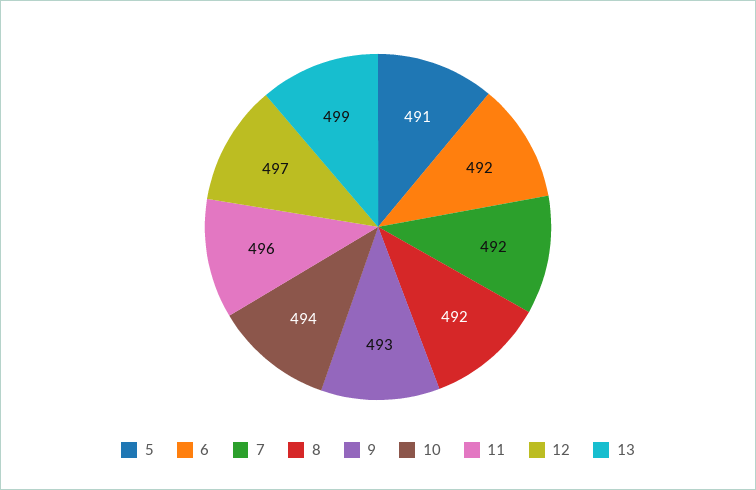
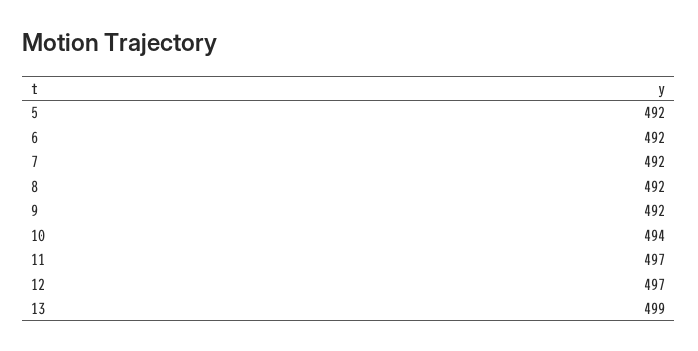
  {
-   "5": 491,
+   "5": 492,
    "6": 492,
    "7": 492,
    "8": 492,
-   "9": 493,
+   "9": 492,
    "10": 494,
-   "11": 496,
+   "11": 497,
    "12": 497,
    "13": 499
  }

